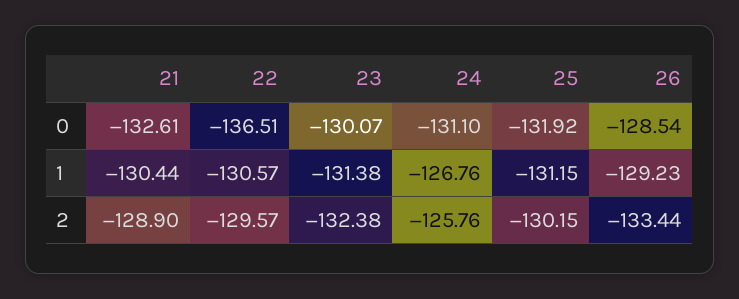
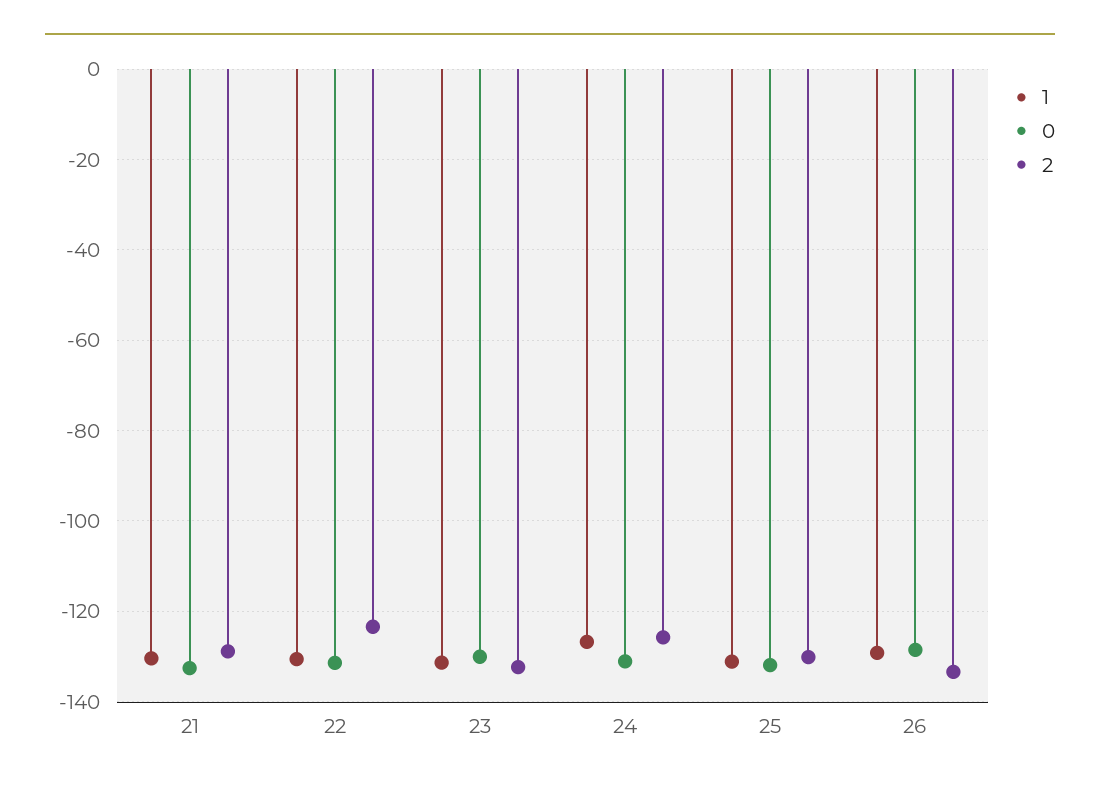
  {
    "0": {
      "21": -132.61,
-     "22": -136.51,
+     "22": -132,
      "23": -130.07,
      "24": -131.1,
      "25": -131.92,
      "26": -128.54
    },
    "1": {
      "21": -130.44,
      "22": -130.57,
      "23": -131.38,
      "24": -126.76,
      "25": -131.15,
      "26": -129.23
    },
    "2": {
      "21": -128.9,
-     "22": -129.57,
+     "22": -124,
      "23": -132.38,
      "24": -125.76,
      "25": -130.15,
      "26": -133.44
    }
  }

